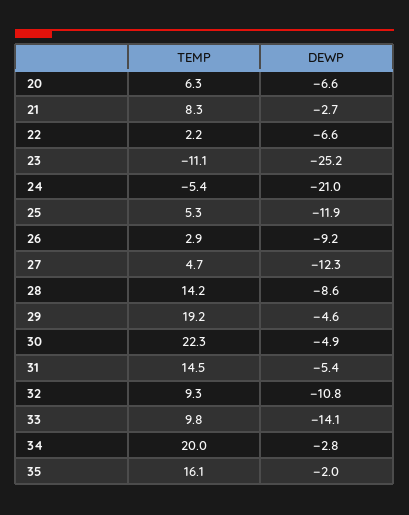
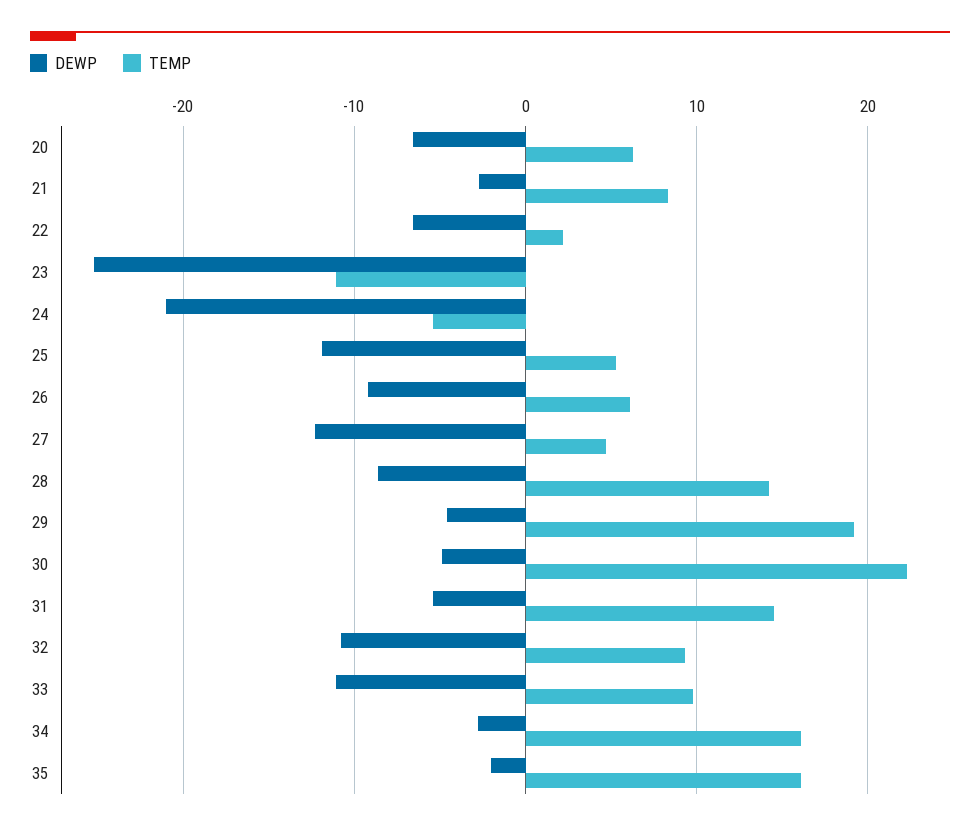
  {
    "TEMP": {
      "20": 6.3,
      "21": 8.3,
      "22": 2.2,
      "23": -11.1,
      "24": -5.4,
      "25": 5.3,
-     "26": 2.9,
+     "26": 6,
      "27": 4.7,
      "28": 14.2,
      "29": 19.2,
      "30": 22.3,
      "31": 14.5,
      "32": 9.3,
      "33": 9.8,
-     "34": 20,
+     "34": 16,
      "35": 16.1
    },
    "DEWP": {
      "20": -6.6,
      "21": -2.7,
      "22": -6.6,
      "23": -25.2,
      "24": -21,
      "25": -11.9,
      "26": -9.2,
      "27": -12.3,
      "28": -8.6,
      "29": -4.6,
      "30": -4.9,
      "31": -5.4,
      "32": -10.8,
-     "33": -14.1,
+     "33": -11,
      "34": -2.8,
      "35": -2
    }
  }

